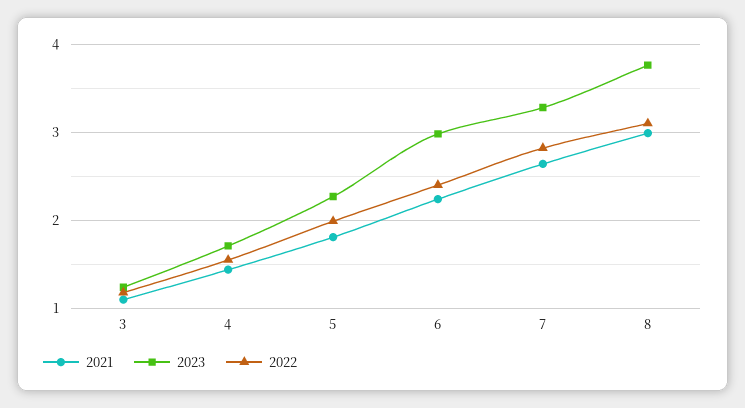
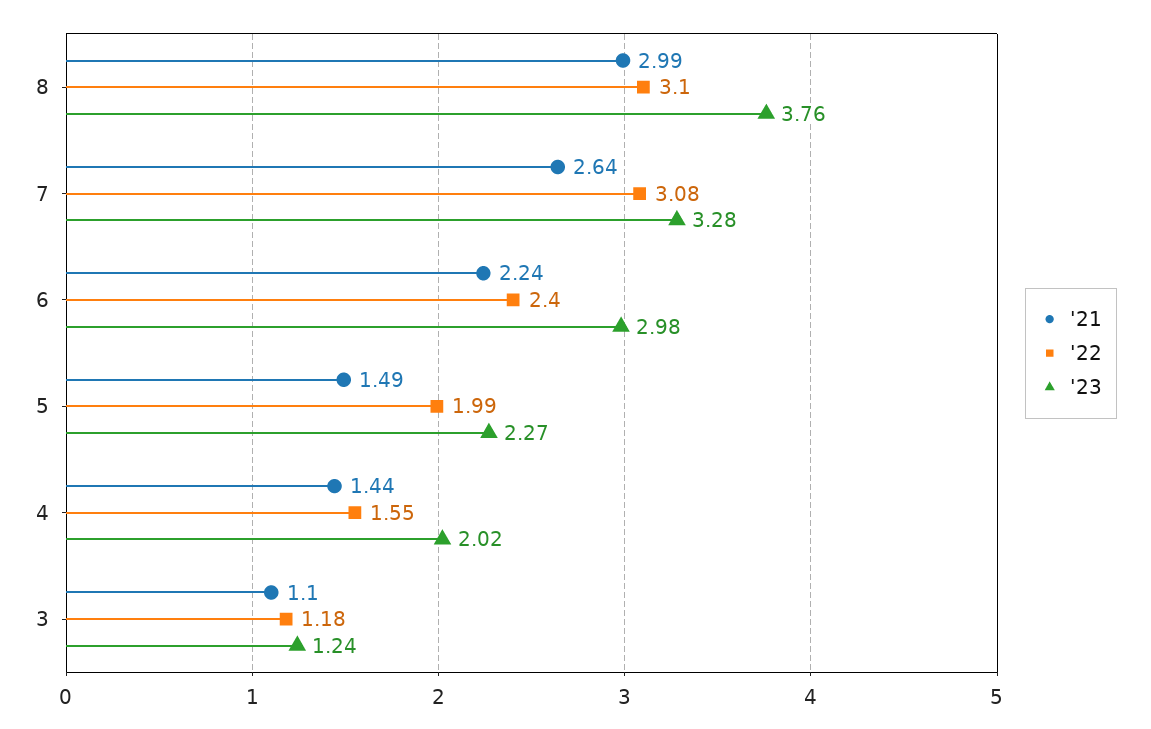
  {
    "2021": {
      "3": 1.1,
      "4": 1.44,
-     "5": 1.8,
+     "5": 1.49,
      "6": 2.24,
      "7": 2.64,
      "8": 2.99
    },
    "2023": {
      "3": 1.24,
-     "4": 1.7,
+     "4": 2.02,
      "5": 2.27,
      "6": 2.98,
      "7": 3.28,
      "8": 3.76
    },
    "2022": {
      "3": 1.18,
      "4": 1.55,
      "5": 1.99,
      "6": 2.4,
-     "7": 2.8,
+     "7": 3.08,
      "8": 3.1
    }
  }

